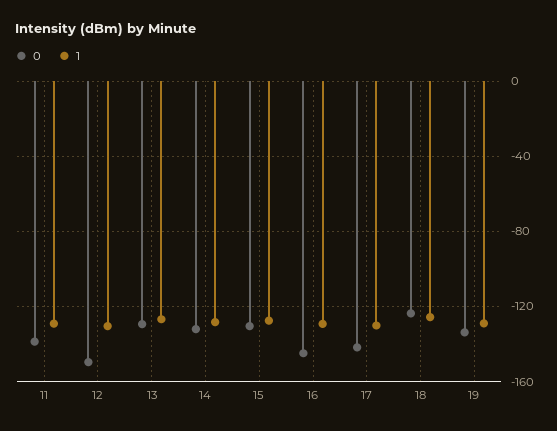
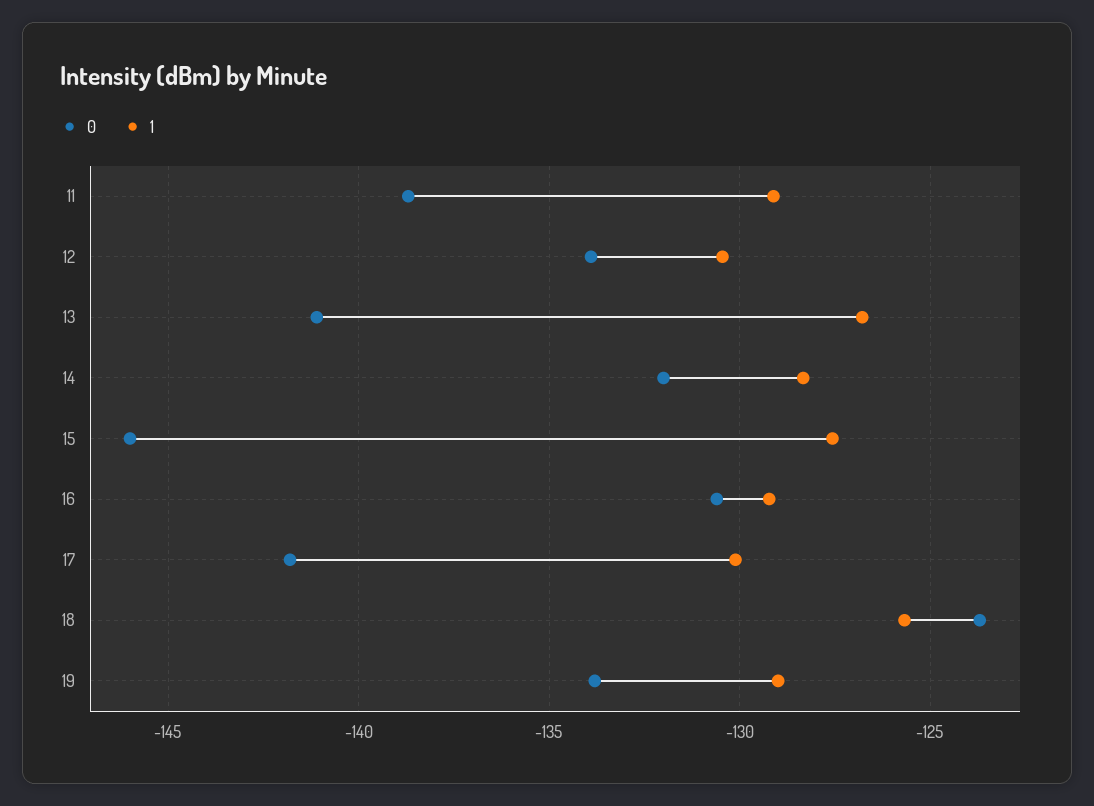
  {
    "0": {
      "11": -138.5,
-     "12": -150,
+     "12": -134,
-     "13": -130,
+     "13": -141,
      "14": -132,
-     "15": -130,
+     "15": -146,
-     "16": -145,
+     "16": -130.5,
      "17": -142,
      "18": -123.5,
      "19": -134
    },
    "1": {
      "11": -129,
      "12": -130.5,
      "13": -127,
      "14": -128.5,
      "15": -127.5,
      "16": -129,
      "17": -130,
      "18": -125.5,
      "19": -129
    }
  }

